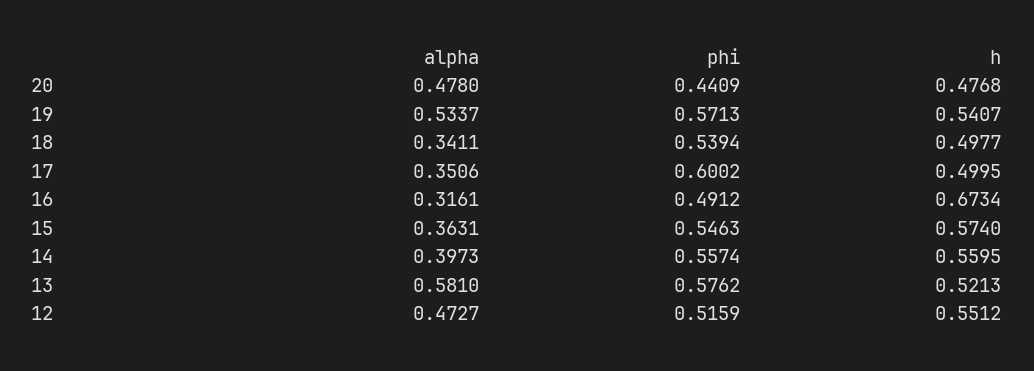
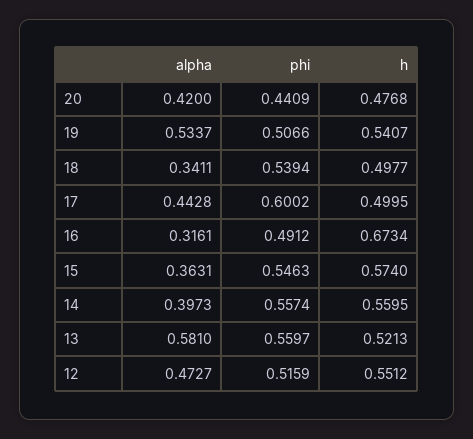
  {
    "alpha": {
-     "20": 0.478,
+     "20": 0.42,
      "19": 0.5337,
      "18": 0.3411,
-     "17": 0.3506,
+     "17": 0.4428,
      "16": 0.3161,
      "15": 0.3631,
      "14": 0.3973,
      "13": 0.581,
      "12": 0.4727
    },
    "phi": {
      "20": 0.4409,
-     "19": 0.5713,
+     "19": 0.5066,
      "18": 0.5394,
      "17": 0.6002,
      "16": 0.4912,
      "15": 0.5463,
      "14": 0.5574,
-     "13": 0.5762,
+     "13": 0.5597,
      "12": 0.5159
    },
    "h": {
      "20": 0.4768,
      "19": 0.5407,
      "18": 0.4977,
      "17": 0.4995,
      "16": 0.6734,
      "15": 0.574,
      "14": 0.5595,
      "13": 0.5213,
      "12": 0.5512
    }
  }

